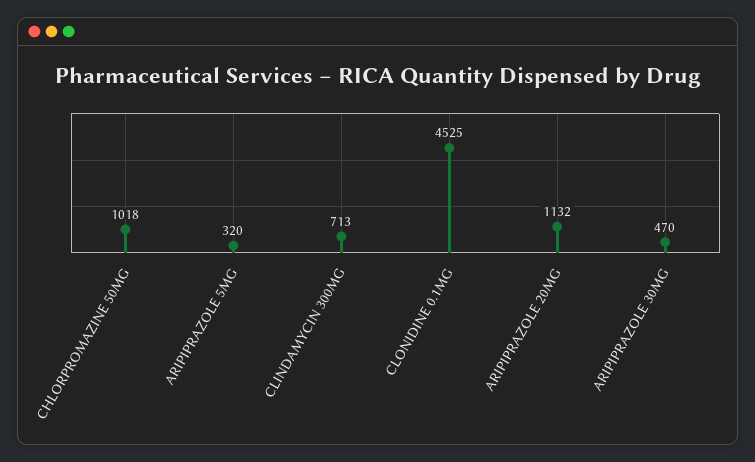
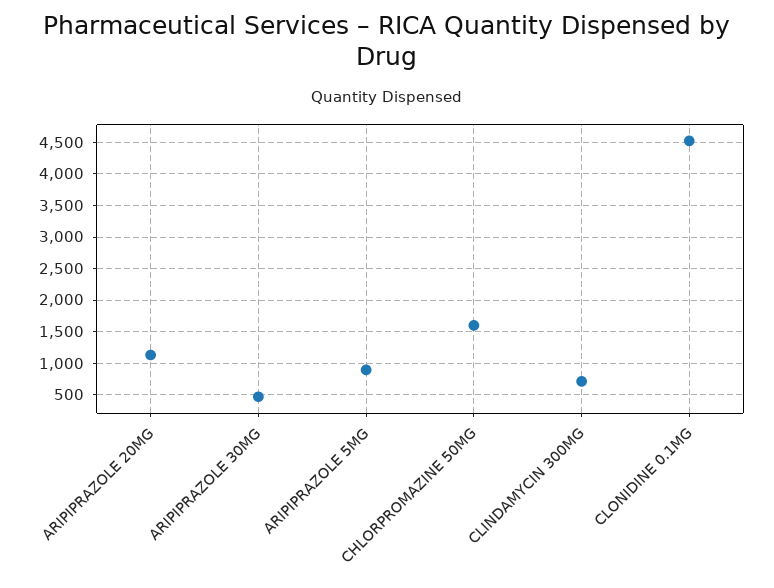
  {
-   "CHLORPROMAZINE 50MG": 1018,
+   "CHLORPROMAZINE 50MG": 1600,
-   "ARIPIPRAZOLE 5MG": 320,
+   "ARIPIPRAZOLE 5MG": 900,
    "CLINDAMYCIN 300MG": 713,
    "CLONIDINE 0.1MG": 4525,
    "ARIPIPRAZOLE 20MG": 1132,
    "ARIPIPRAZOLE 30MG": 470
  }

